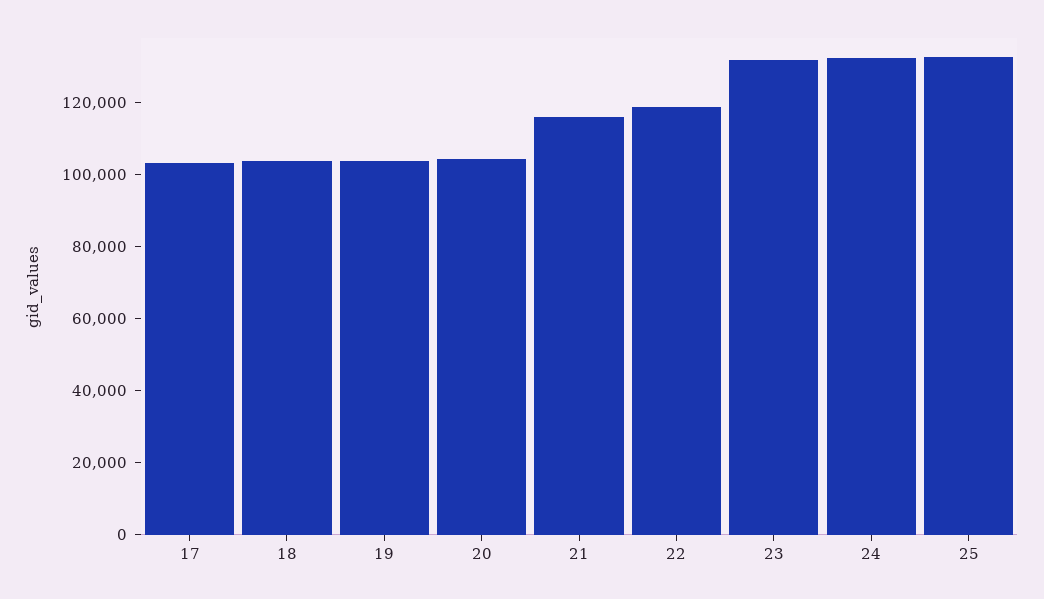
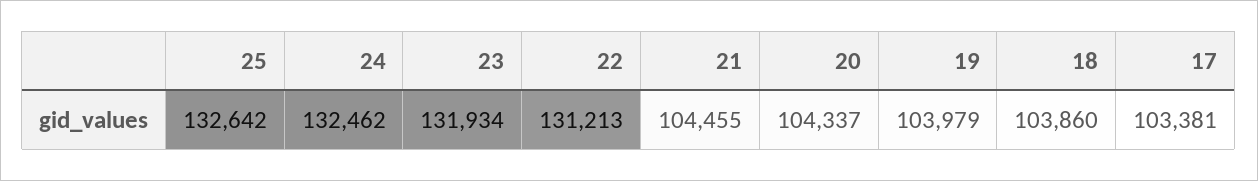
  {
    "17": 103381,
    "18": 103860,
    "19": 103979,
    "20": 104337,
-   "21": 115000,
+   "21": 104455,
-   "22": 120000,
+   "22": 131213,
    "23": 131934,
    "24": 132462,
    "25": 132642
  }

